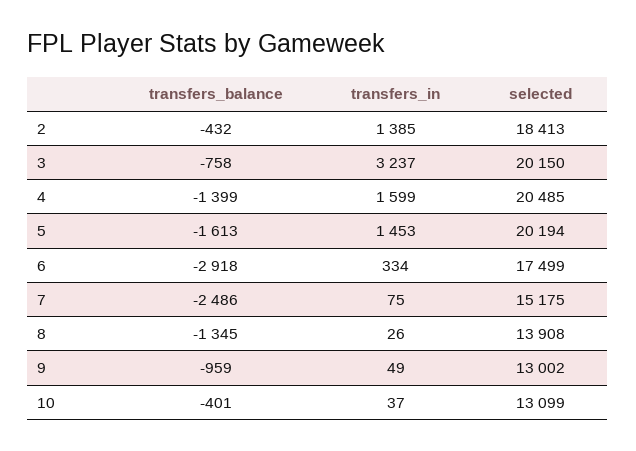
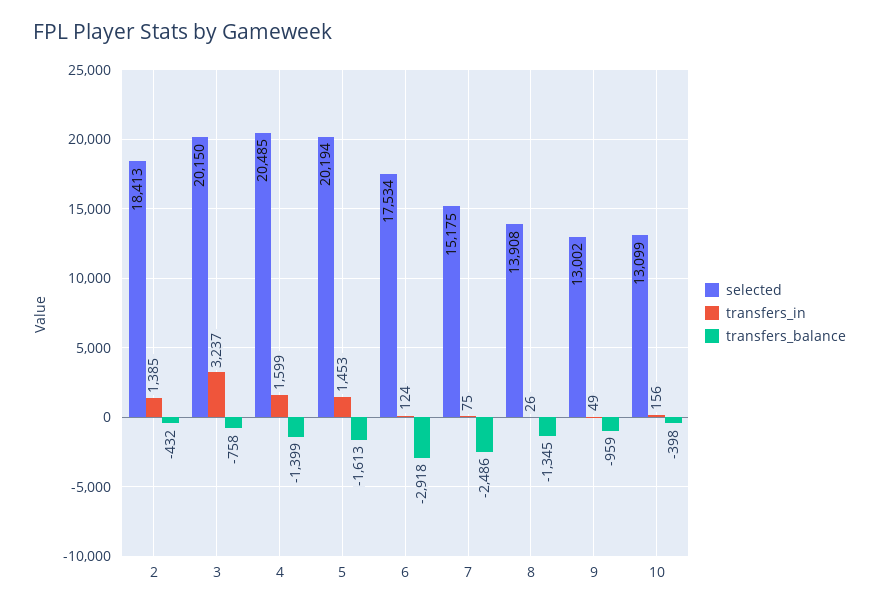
  {
    "transfers_balance": {
      "2": -432,
      "3": -758,
      "4": -1399,
      "5": -1613,
      "6": -2918,
      "7": -2486,
      "8": -1345,
      "9": -959,
-     "10": -401
+     "10": -398
    },
    "transfers_in": {
      "2": 1385,
      "3": 3237,
      "4": 1599,
      "5": 1453,
-     "6": 334,
+     "6": 124,
      "7": 75,
      "8": 26,
      "9": 49,
-     "10": 37
+     "10": 156
    },
    "selected": {
      "2": 18413,
      "3": 20150,
      "4": 20485,
      "5": 20194,
-     "6": 17499,
+     "6": 17534,
      "7": 15175,
      "8": 13908,
      "9": 13002,
      "10": 13099
    }
  }

